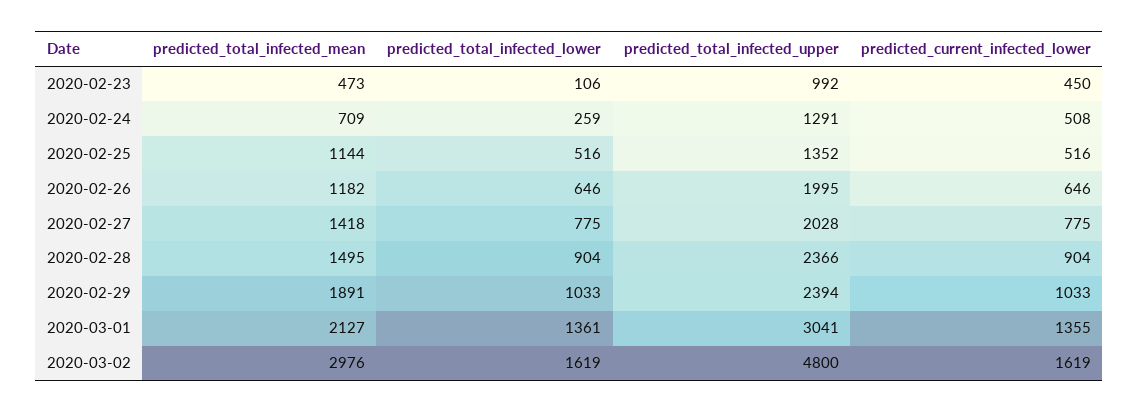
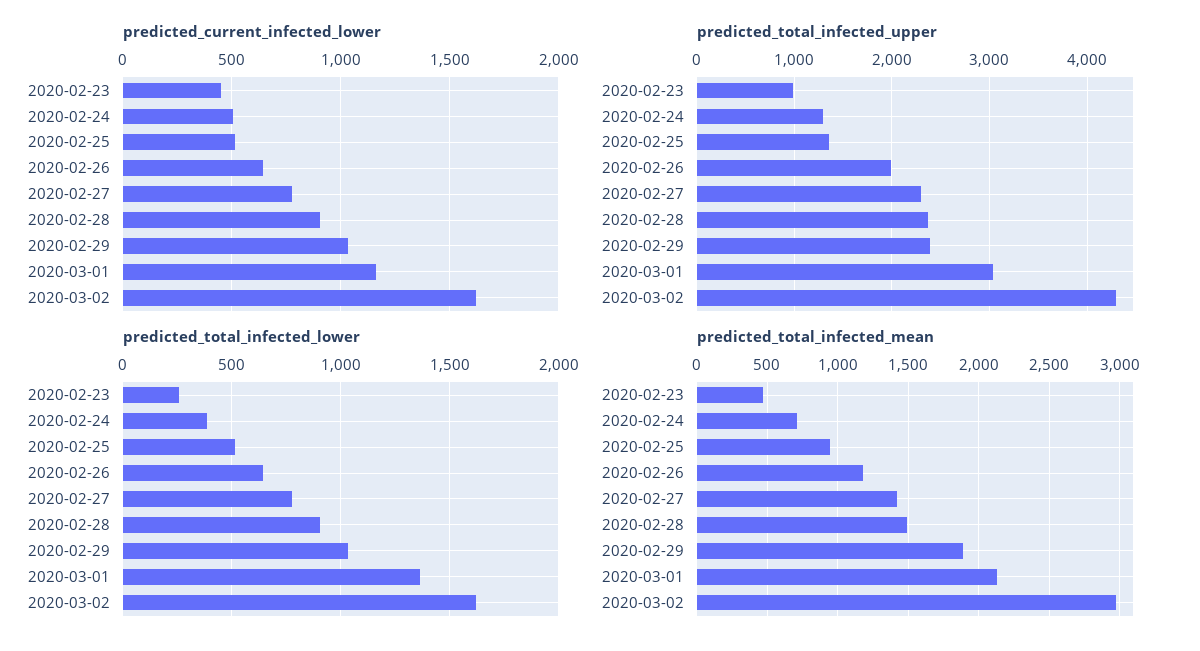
  {
    "predicted_total_infected_mean": {
      "2020-02-23": 473,
      "2020-02-24": 709,
-     "2020-02-25": 1144,
+     "2020-02-25": 950,
      "2020-02-26": 1182,
      "2020-02-27": 1418,
      "2020-02-28": 1495,
      "2020-02-29": 1891,
      "2020-03-01": 2127,
      "2020-03-02": 2976
    },
    "predicted_total_infected_lower": {
-     "2020-02-23": 106,
+     "2020-02-23": 250,
-     "2020-02-24": 259,
+     "2020-02-24": 400,
      "2020-02-25": 516,
      "2020-02-26": 646,
      "2020-02-27": 775,
      "2020-02-28": 904,
      "2020-02-29": 1033,
      "2020-03-01": 1361,
      "2020-03-02": 1619
    },
    "predicted_total_infected_upper": {
      "2020-02-23": 992,
      "2020-02-24": 1291,
      "2020-02-25": 1352,
      "2020-02-26": 1995,
-     "2020-02-27": 2028,
+     "2020-02-27": 2300,
      "2020-02-28": 2366,
      "2020-02-29": 2394,
      "2020-03-01": 3041,
-     "2020-03-02": 4800
+     "2020-03-02": 4300
    },
    "predicted_current_infected_lower": {
      "2020-02-23": 450,
      "2020-02-24": 508,
      "2020-02-25": 516,
      "2020-02-26": 646,
      "2020-02-27": 775,
      "2020-02-28": 904,
      "2020-02-29": 1033,
-     "2020-03-01": 1355,
+     "2020-03-01": 1150,
      "2020-03-02": 1619
    }
  }

